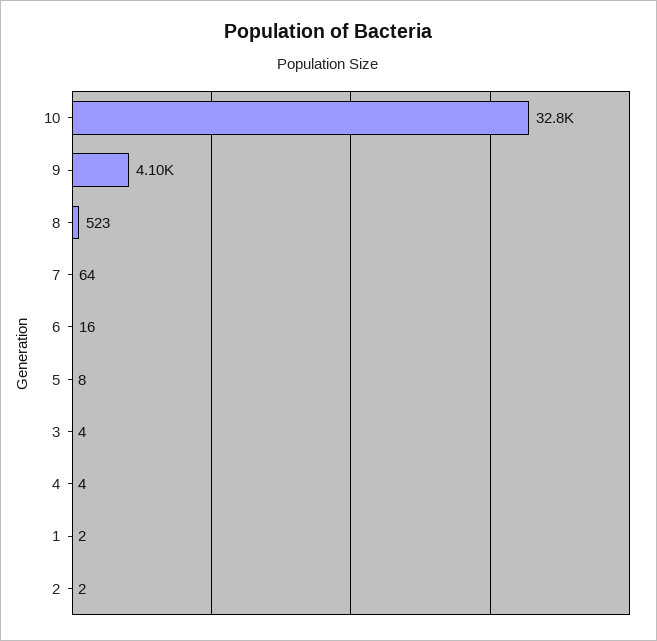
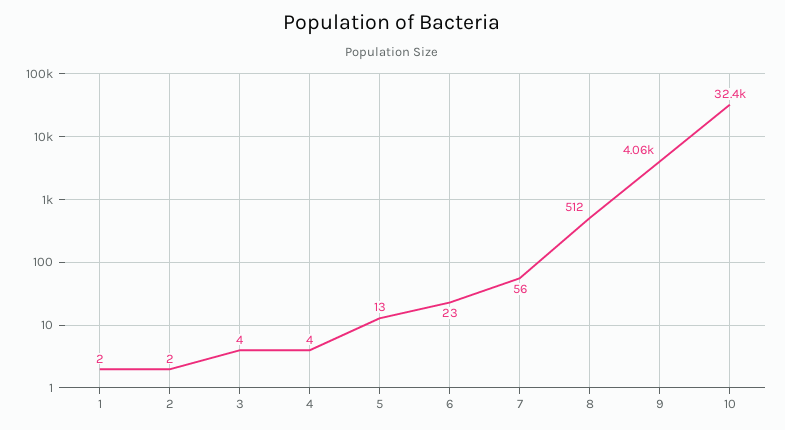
  {
-   "10": 32800,
+   "10": 32400,
-   "9": 4100,
+   "9": 4060,
-   "8": 523,
+   "8": 512,
-   "7": 64,
+   "7": 56,
-   "6": 16,
+   "6": 23,
-   "5": 8,
+   "5": 13,
    "3": 4,
    "4": 4,
    "1": 2,
    "2": 2
  }

